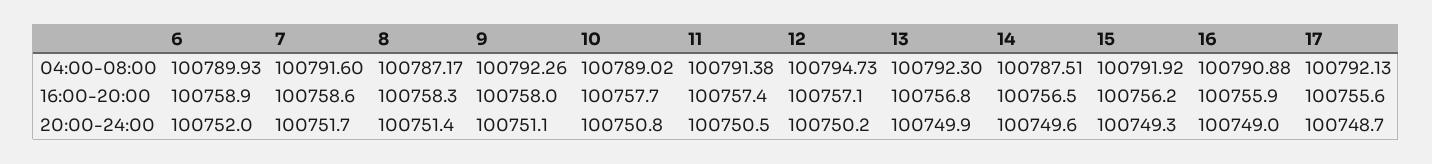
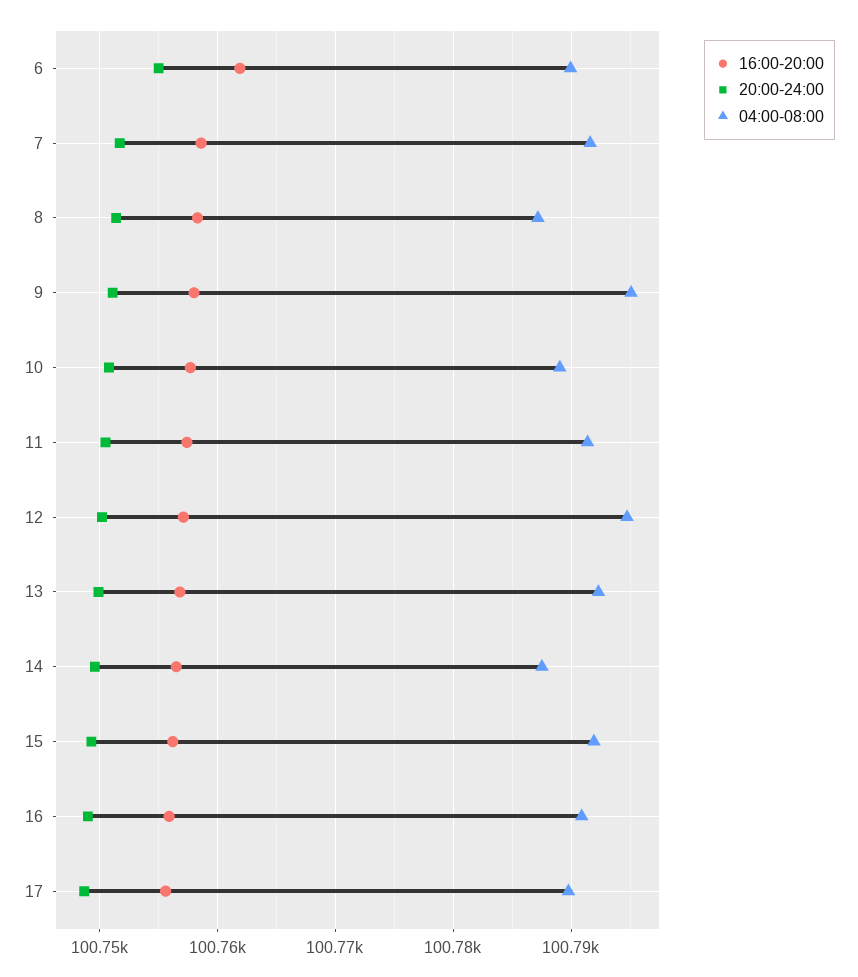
  {
    "04:00-08:00": {
      "6": 100789.93,
      "7": 100791.6,
      "8": 100787.17,
-     "9": 100792.26,
+     "9": 100795,
      "10": 100789.02,
      "11": 100791.38,
      "12": 100794.73,
      "13": 100792.3,
      "14": 100787.51,
      "15": 100791.92,
      "16": 100790.88,
-     "17": 100792.13
+     "17": 100790
    },
    "16:00-20:00": {
-     "6": 100758.9,
+     "6": 100762,
      "7": 100758.6,
      "8": 100758.3,
      "9": 100758,
      "10": 100757.7,
      "11": 100757.4,
      "12": 100757.1,
      "13": 100756.8,
      "14": 100756.5,
      "15": 100756.2,
      "16": 100755.9,
      "17": 100755.6
    },
    "20:00-24:00": {
-     "6": 100752,
+     "6": 100755,
      "7": 100751.7,
      "8": 100751.4,
      "9": 100751.1,
      "10": 100750.8,
      "11": 100750.5,
      "12": 100750.2,
      "13": 100749.9,
      "14": 100749.6,
      "15": 100749.3,
      "16": 100749,
      "17": 100748.7
    }
  }

